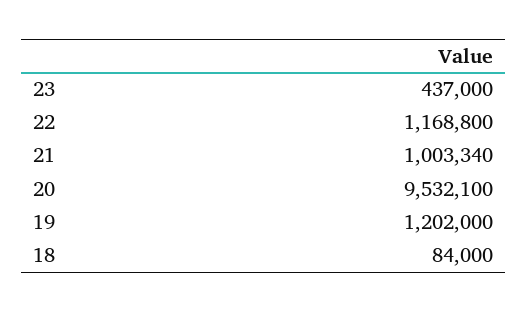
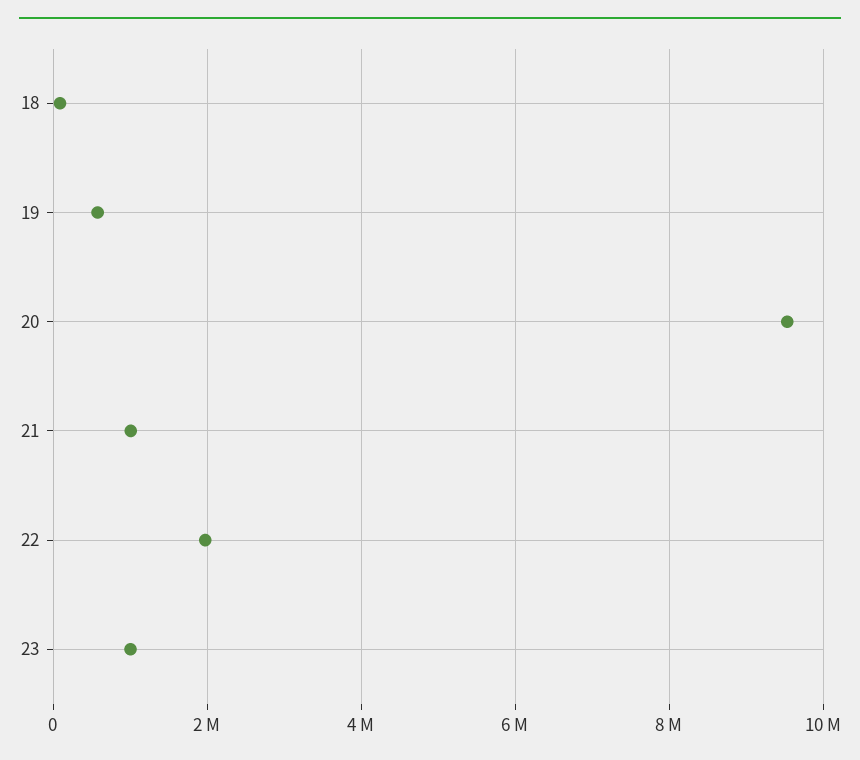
  {
-   "23": 437000,
+   "23": 1000000,
-   "22": 1168800,
+   "22": 2000000,
    "21": 1003340,
    "20": 9532100,
-   "19": 1202000,
+   "19": 600000,
    "18": 84000
  }

